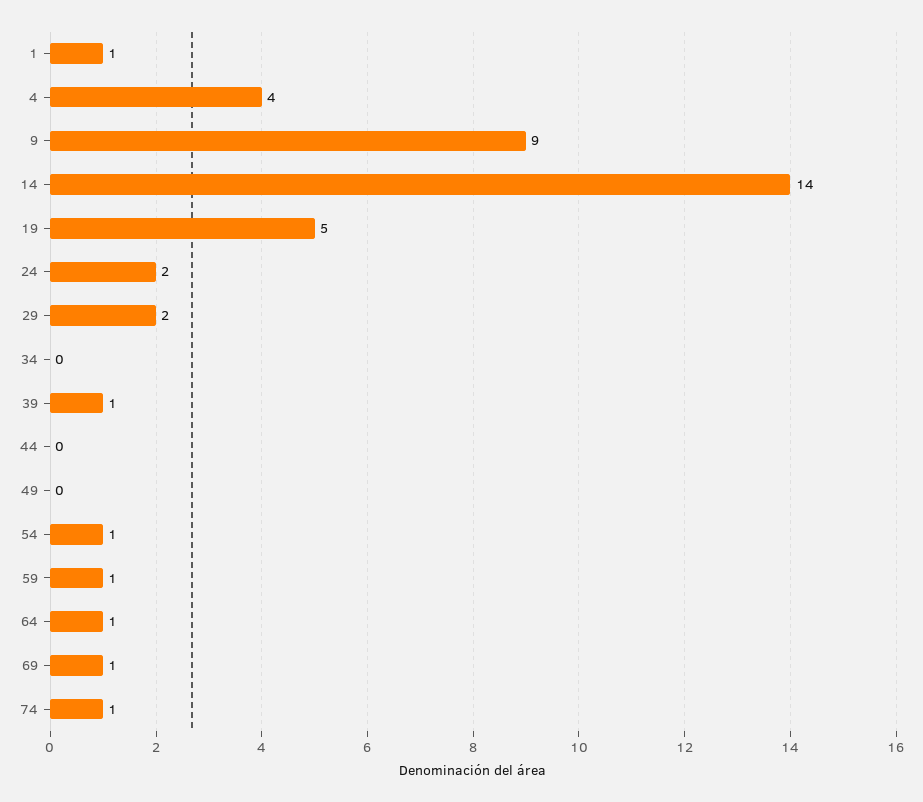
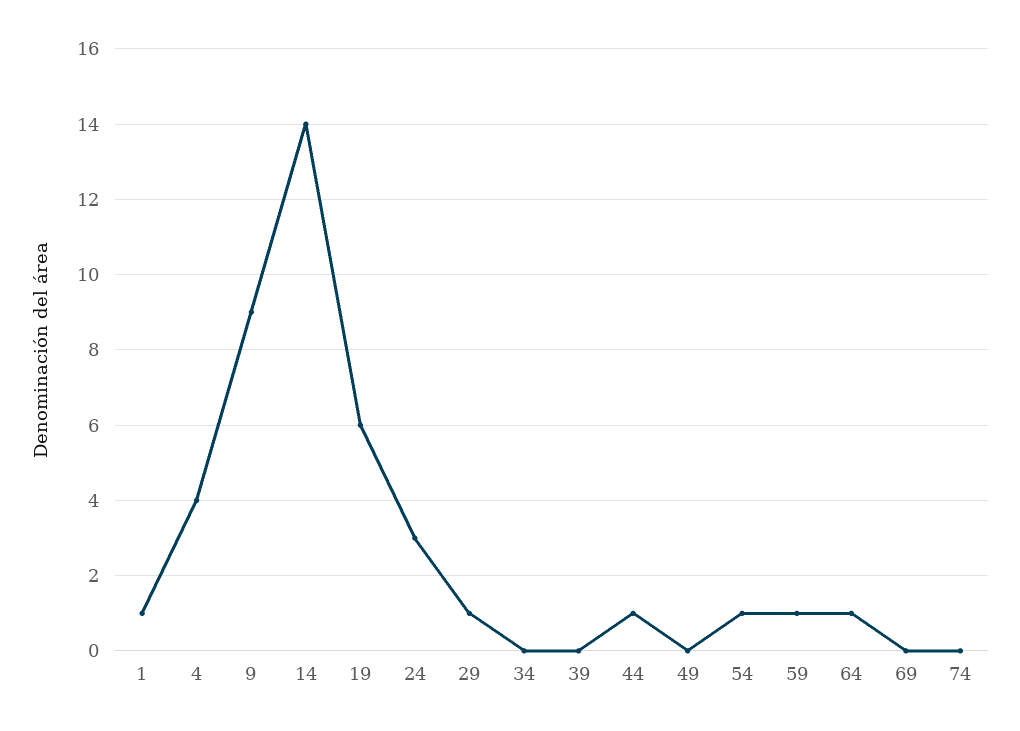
  {
    "1": 1,
    "4": 4,
    "9": 9,
    "14": 14,
-   "19": 5,
+   "19": 6,
-   "24": 2,
+   "24": 3,
-   "29": 2,
+   "29": 1,
    "34": 0,
-   "39": 1,
+   "39": 0,
-   "44": 0,
+   "44": 1,
    "49": 0,
    "54": 1,
    "59": 1,
    "64": 1,
-   "69": 1,
+   "69": 0,
-   "74": 1
+   "74": 0
  }

